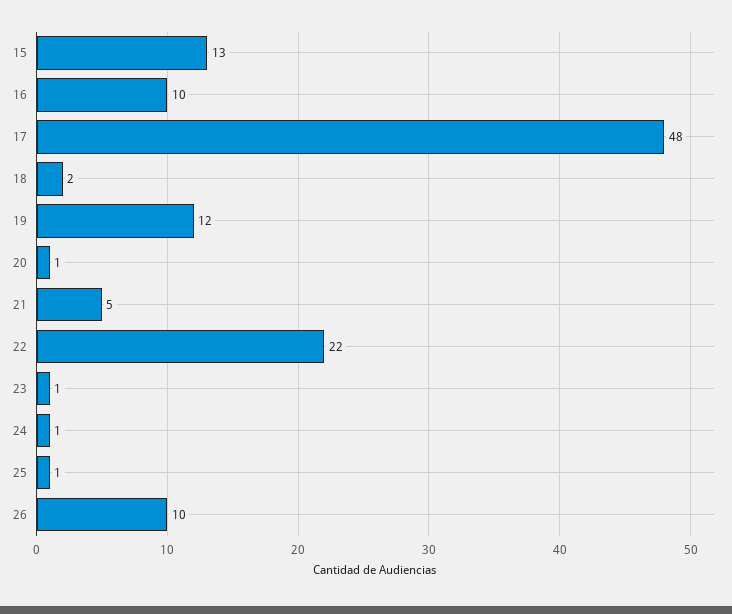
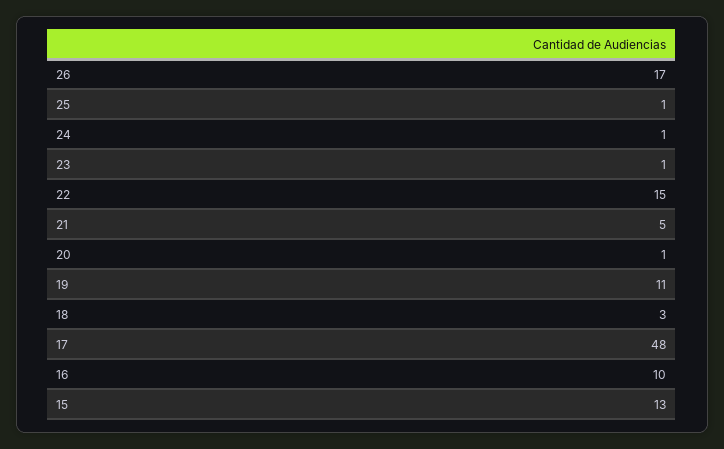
  {
    "15": 13,
    "16": 10,
    "17": 48,
-   "18": 2,
+   "18": 3,
-   "19": 12,
+   "19": 11,
    "20": 1,
    "21": 5,
-   "22": 22,
+   "22": 15,
    "23": 1,
    "24": 1,
    "25": 1,
-   "26": 10
+   "26": 17
  }

